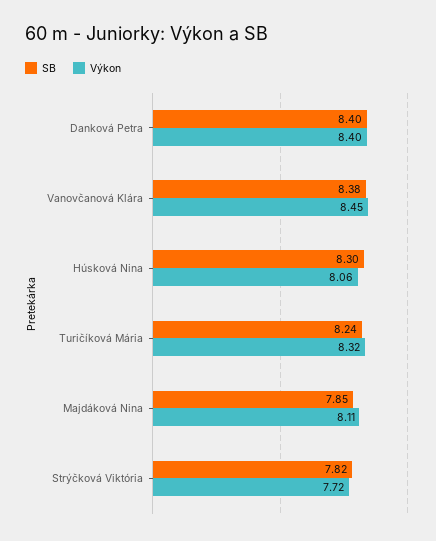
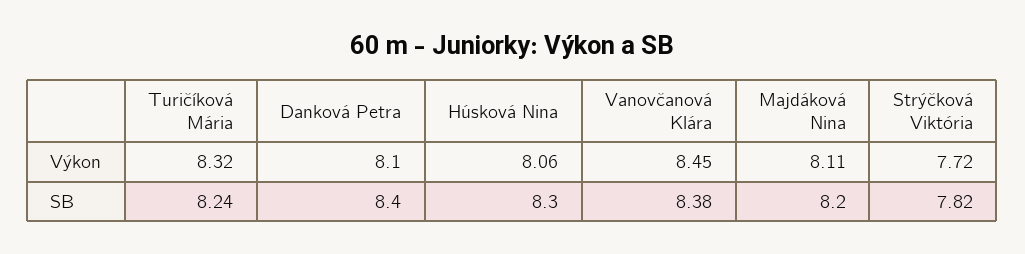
  {
    "SB": {
      "Danková Petra": 8.4,
      "Vanovčanová Klára": 8.38,
      "Húsková Nina": 8.3,
      "Turičíková Mária": 8.24,
-     "Majdáková Nina": 7.85,
+     "Majdáková Nina": 8.2,
      "Strýčková Viktória": 7.82
    },
    "Výkon": {
-     "Danková Petra": 8.4,
+     "Danková Petra": 8.1,
      "Vanovčanová Klára": 8.45,
      "Húsková Nina": 8.06,
      "Turičíková Mária": 8.32,
      "Majdáková Nina": 8.11,
      "Strýčková Viktória": 7.72
    }
  }

